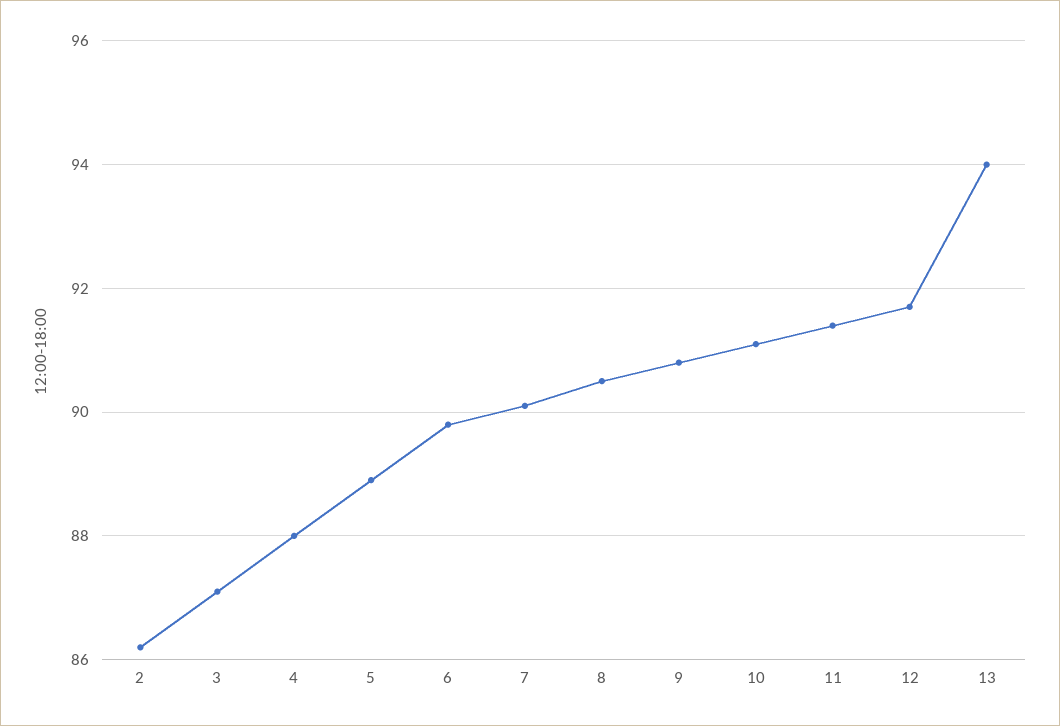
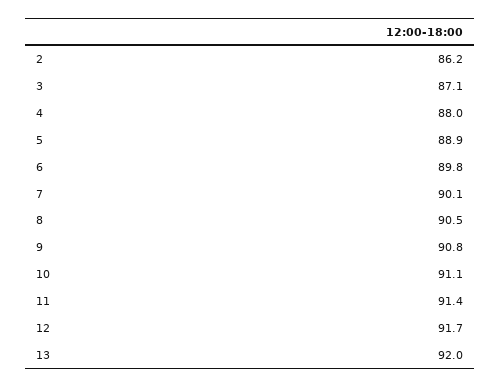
  {
    "2": 86.2,
    "3": 87.1,
    "4": 88,
    "5": 88.9,
    "6": 89.8,
    "7": 90.1,
    "8": 90.5,
    "9": 90.8,
    "10": 91.1,
    "11": 91.4,
    "12": 91.7,
-   "13": 94
+   "13": 92
  }

